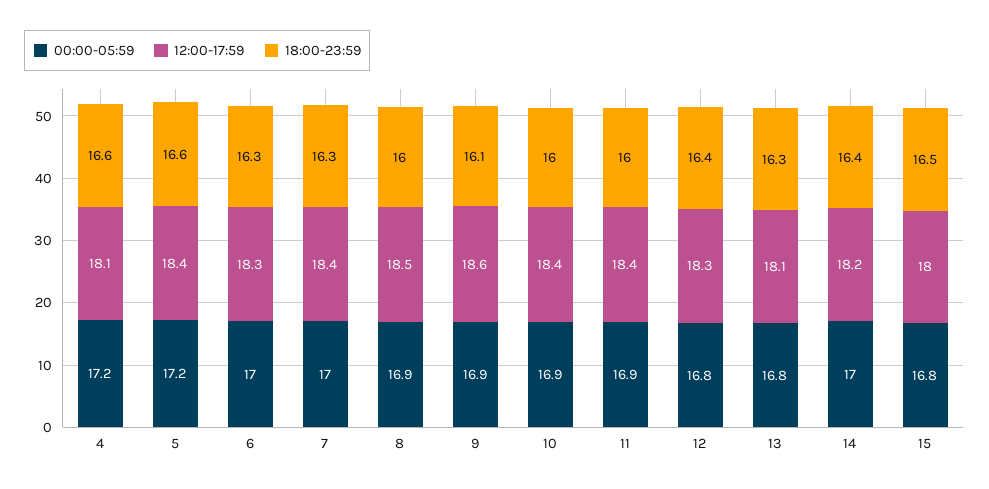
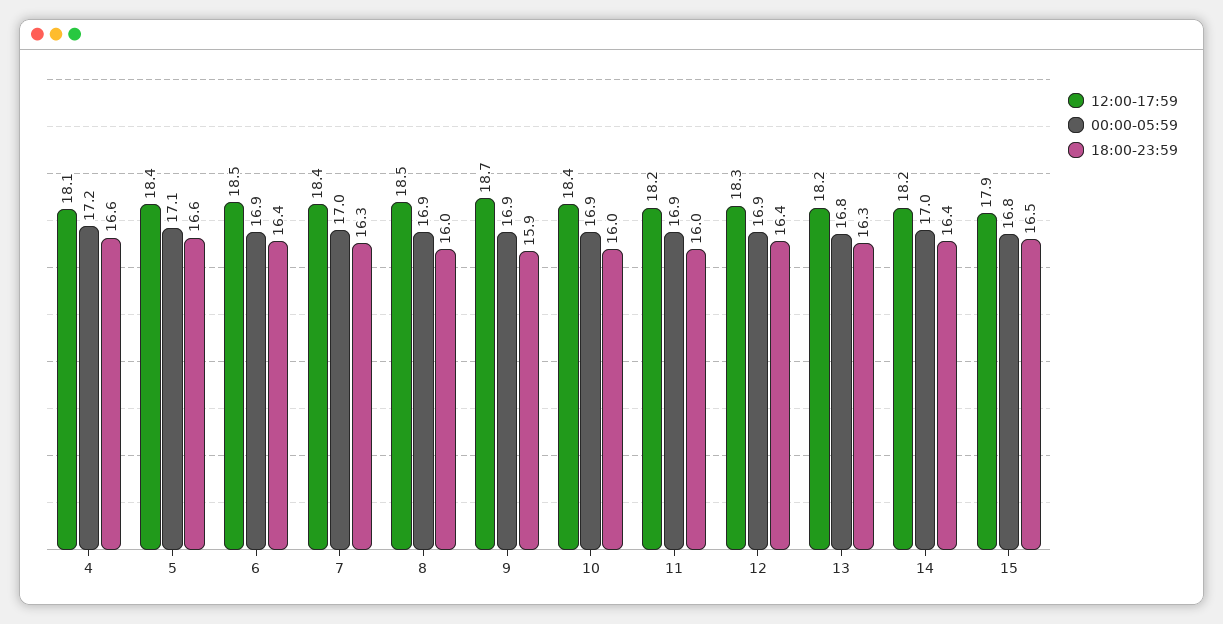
  {
    "00:00-05:59": {
      "4": 17.2,
-     "5": 17.2,
+     "5": 17.1,
-     "6": 17,
+     "6": 16.9,
      "7": 17,
      "8": 16.9,
      "9": 16.9,
      "10": 16.9,
      "11": 16.9,
-     "12": 16.8,
+     "12": 16.9,
      "13": 16.8,
      "14": 17,
      "15": 16.8
    },
    "12:00-17:59": {
      "4": 18.1,
      "5": 18.4,
-     "6": 18.3,
+     "6": 18.5,
      "7": 18.4,
      "8": 18.5,
-     "9": 18.6,
+     "9": 18.7,
      "10": 18.4,
-     "11": 18.4,
+     "11": 18.2,
      "12": 18.3,
-     "13": 18.1,
+     "13": 18.2,
      "14": 18.2,
-     "15": 18
+     "15": 17.9
    },
    "18:00-23:59": {
      "4": 16.6,
      "5": 16.6,
-     "6": 16.3,
+     "6": 16.4,
      "7": 16.3,
      "8": 16,
-     "9": 16.1,
+     "9": 15.9,
      "10": 16,
      "11": 16,
      "12": 16.4,
      "13": 16.3,
      "14": 16.4,
      "15": 16.5
    }
  }

